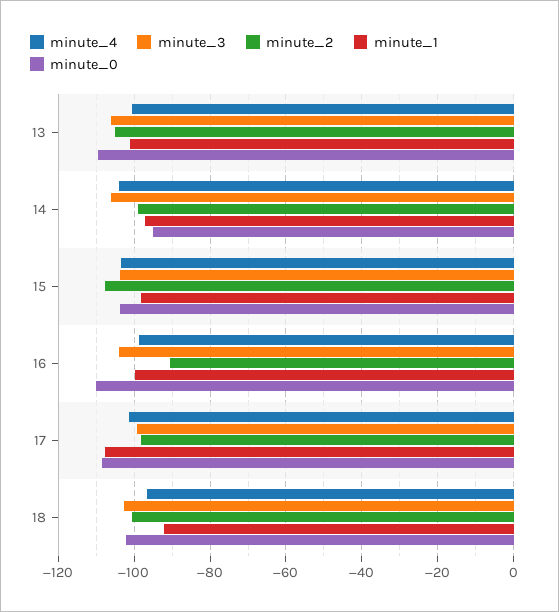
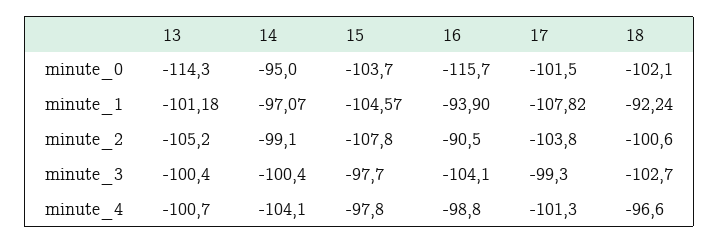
  {
    "minute_4": {
      "13": -100.7,
      "14": -104.1,
-     "15": -104,
+     "15": -97.8,
      "16": -98.8,
      "17": -101.3,
      "18": -96.6
    },
    "minute_3": {
-     "13": -106,
+     "13": -100.4,
-     "14": -106,
+     "14": -100.4,
-     "15": -104,
+     "15": -97.7,
      "16": -104.1,
      "17": -99.3,
      "18": -102.7
    },
    "minute_2": {
      "13": -105.2,
      "14": -99.1,
      "15": -107.8,
      "16": -90.5,
-     "17": -98,
+     "17": -103.8,
      "18": -100.6
    },
    "minute_1": {
      "13": -101.18,
      "14": -97.07,
-     "15": -98,
+     "15": -104.57,
-     "16": -100,
+     "16": -93.9,
      "17": -107.82,
      "18": -92.24
    },
    "minute_0": {
-     "13": -110,
+     "13": -114.3,
      "14": -95,
      "15": -103.7,
-     "16": -110,
+     "16": -115.7,
-     "17": -108,
+     "17": -101.5,
      "18": -102.1
    }
  }

